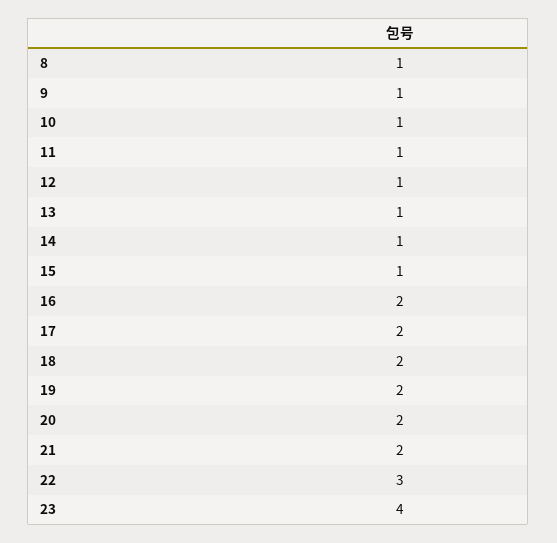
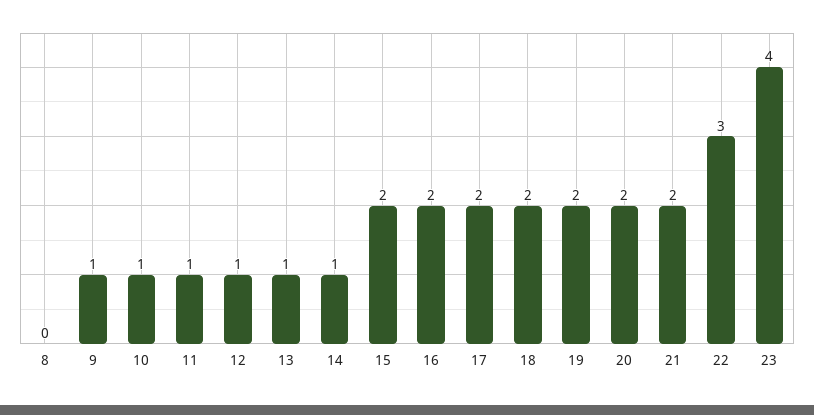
  {
-   "8": 1,
+   "8": 0,
    "9": 1,
    "10": 1,
    "11": 1,
    "12": 1,
    "13": 1,
    "14": 1,
-   "15": 1,
+   "15": 2,
    "16": 2,
    "17": 2,
    "18": 2,
    "19": 2,
    "20": 2,
    "21": 2,
    "22": 3,
    "23": 4
  }

